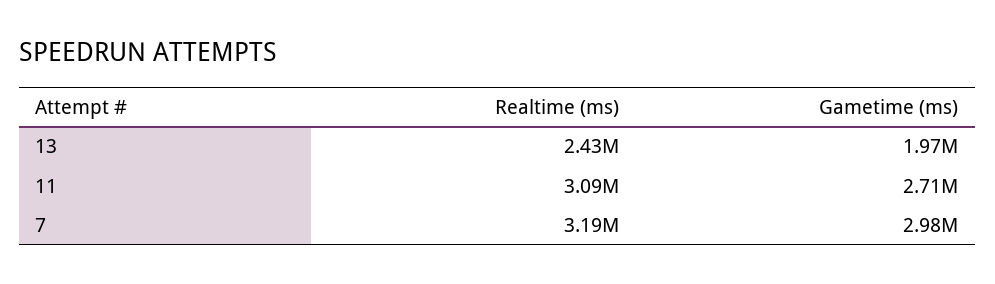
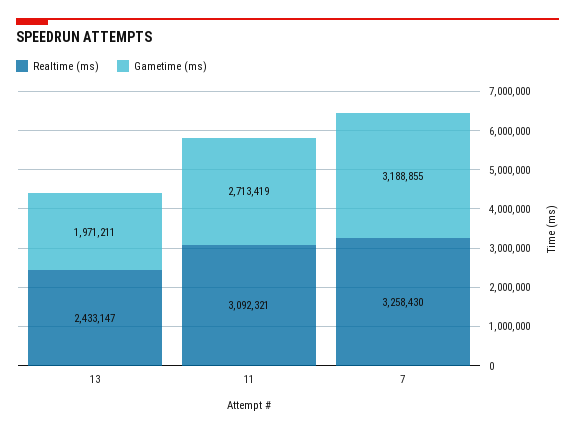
  {
    "Realtime (ms)": {
      "13": 2433147,
      "11": 3092321,
-     "7": 3190000
+     "7": 3258430
    },
    "Gametime (ms)": {
      "13": 1971211,
      "11": 2713419,
-     "7": 2980000
+     "7": 3188855
    }
  }

